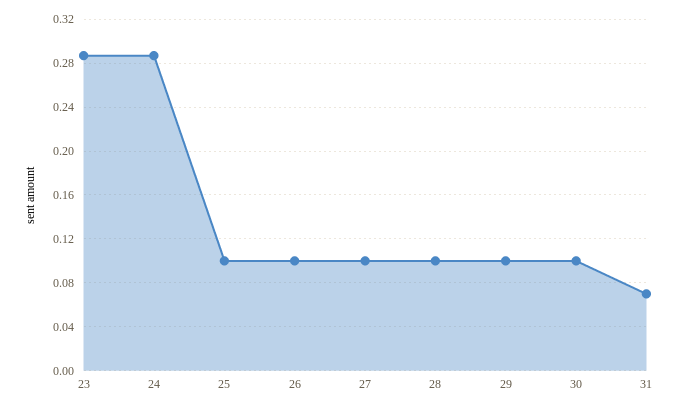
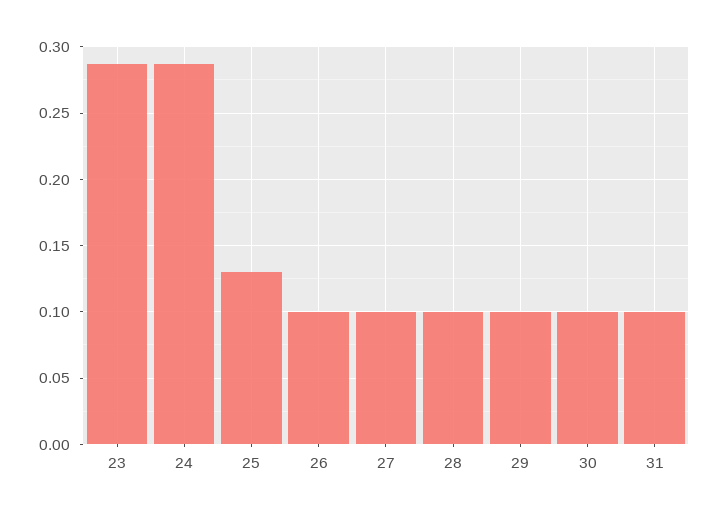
  {
    "23": 0.285,
    "24": 0.285,
-   "25": 0.1,
+   "25": 0.13,
    "26": 0.1,
    "27": 0.1,
    "28": 0.1,
    "29": 0.1,
    "30": 0.1,
-   "31": 0.07
+   "31": 0.1
  }

